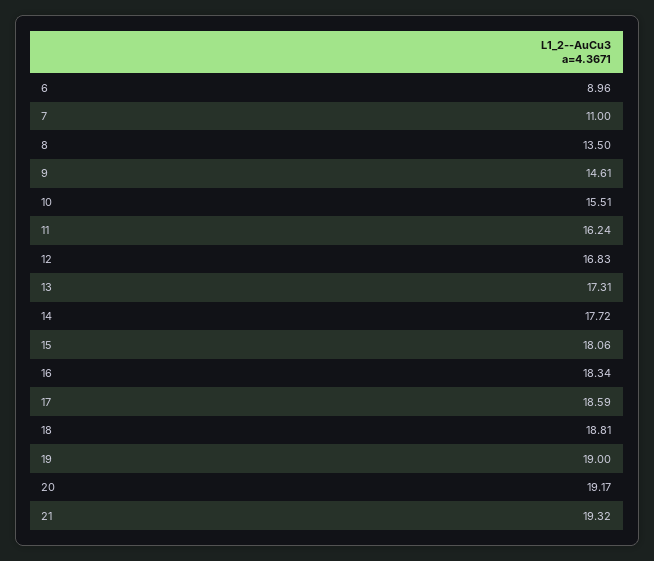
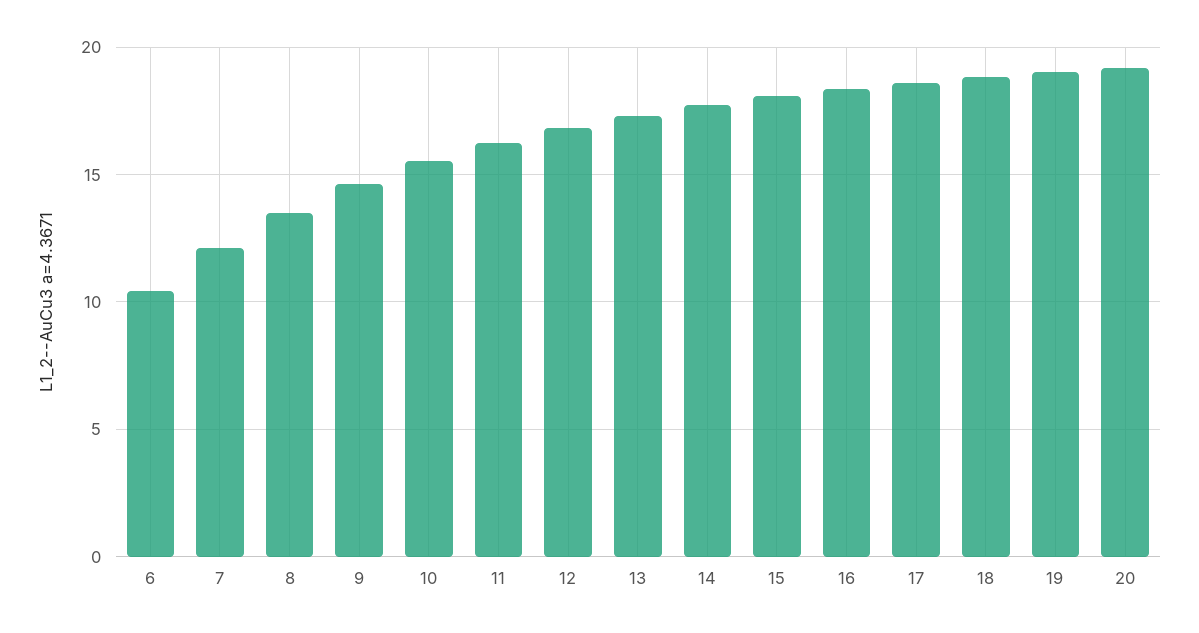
  {
-   "6": 8.96,
+   "6": 10.5,
-   "7": 11,
+   "7": 12,
    "8": 13.5,
    "9": 14.61,
    "10": 15.51,
    "11": 16.24,
    "12": 16.83,
    "13": 17.31,
    "14": 17.72,
    "15": 18.06,
    "16": 18.34,
    "17": 18.59,
    "18": 18.81,
    "19": 19,
-   "20": 19.17,
+   "20": 19.17
-   "21": 19.32
  }

